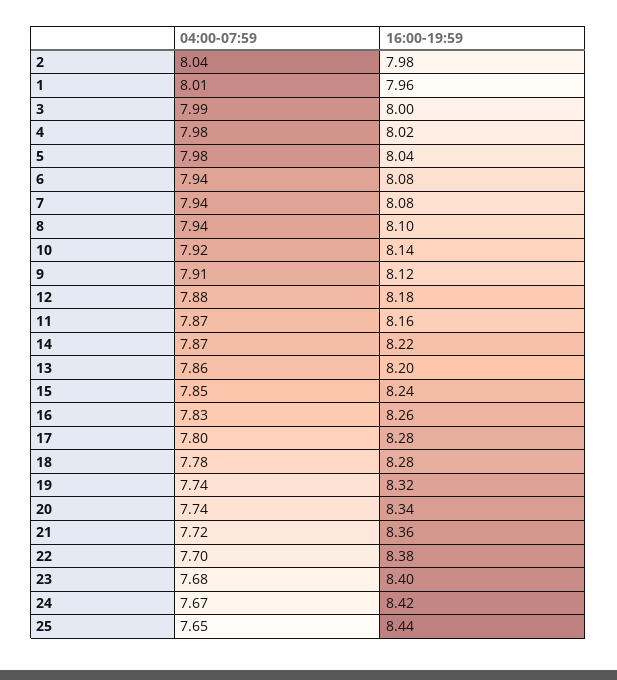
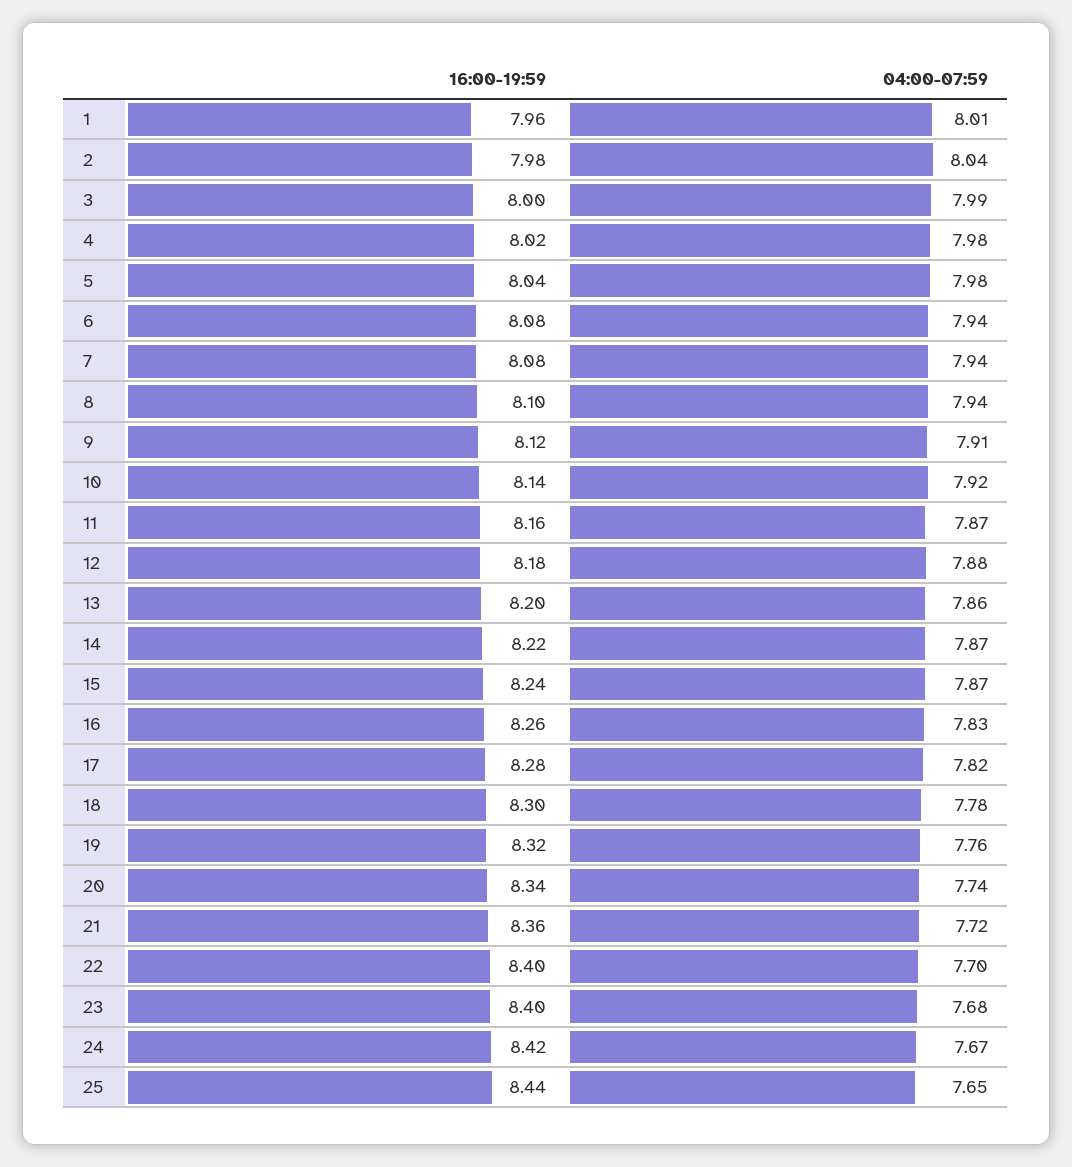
  {
    "04:00-07:59": {
      "2": 8.04,
      "1": 8.01,
      "3": 7.99,
      "4": 7.98,
      "5": 7.98,
      "6": 7.94,
      "7": 7.94,
      "8": 7.94,
      "10": 7.92,
      "9": 7.91,
      "12": 7.88,
      "11": 7.87,
      "14": 7.87,
      "13": 7.86,
-     "15": 7.85,
+     "15": 7.87,
      "16": 7.83,
-     "17": 7.8,
+     "17": 7.82,
      "18": 7.78,
-     "19": 7.74,
+     "19": 7.76,
      "20": 7.74,
      "21": 7.72,
      "22": 7.7,
      "23": 7.68,
      "24": 7.67,
      "25": 7.65
    },
    "16:00-19:59": {
      "2": 7.98,
      "1": 7.96,
      "3": 8,
      "4": 8.02,
      "5": 8.04,
      "6": 8.08,
      "7": 8.08,
      "8": 8.1,
      "10": 8.14,
      "9": 8.12,
      "12": 8.18,
      "11": 8.16,
      "14": 8.22,
      "13": 8.2,
      "15": 8.24,
      "16": 8.26,
      "17": 8.28,
-     "18": 8.28,
+     "18": 8.3,
      "19": 8.32,
      "20": 8.34,
      "21": 8.36,
-     "22": 8.38,
+     "22": 8.4,
      "23": 8.4,
      "24": 8.42,
      "25": 8.44
    }
  }

